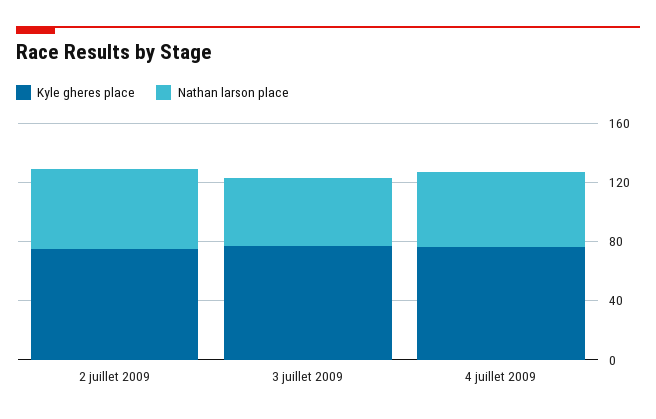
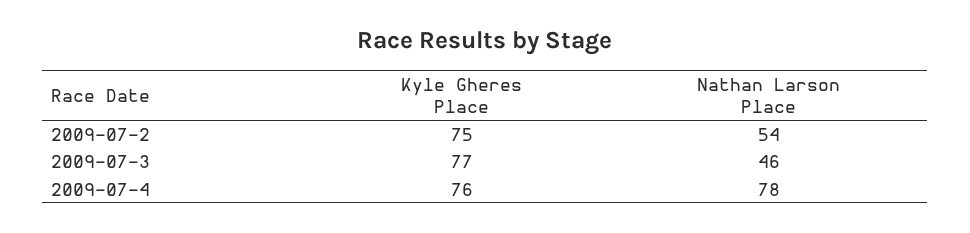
  {
    "Kyle gheres place": {
      "2 juillet 2009": 75,
      "3 juillet 2009": 77,
      "4 juillet 2009": 76
    },
    "Nathan larson place": {
      "2 juillet 2009": 54,
      "3 juillet 2009": 46,
-     "4 juillet 2009": 50
+     "4 juillet 2009": 78
    }
  }

